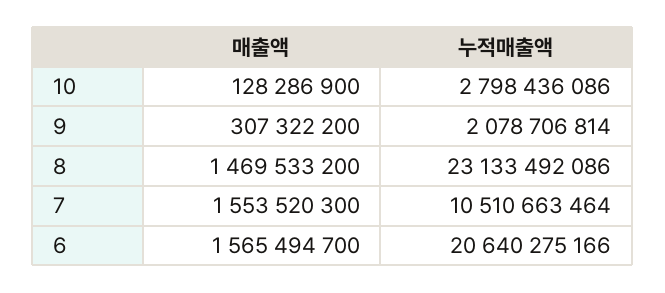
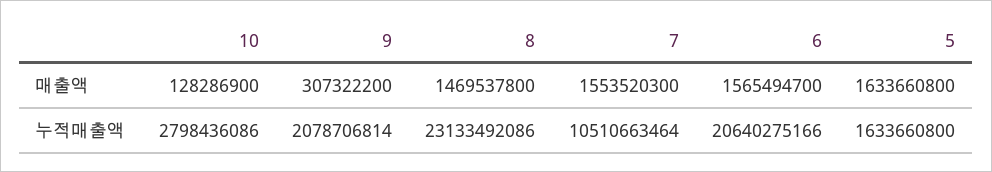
  {
    "매출액": {
      "10": 128286900,
      "9": 307322200,
-     "8": 1469533200,
+     "8": 1469537800,
      "7": 1553520300,
-     "6": 1565494700
+     "6": 1565494700,
+     "5": 1633660800
    },
    "누적매출액": {
      "10": 2798436086,
      "9": 2078706814,
      "8": 23133492086,
      "7": 10510663464,
-     "6": 20640275166
+     "6": 20640275166,
+     "5": 1633660800
    }
  }

